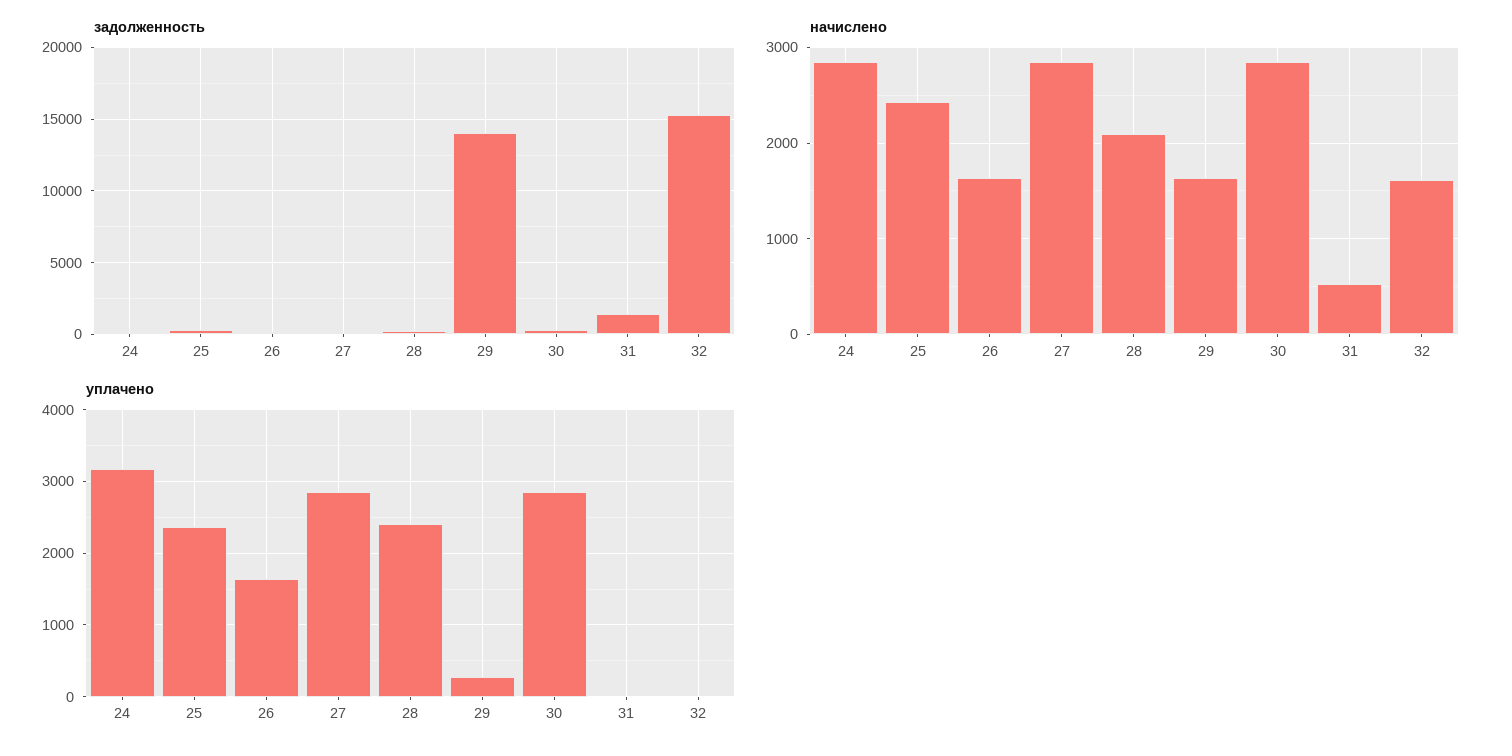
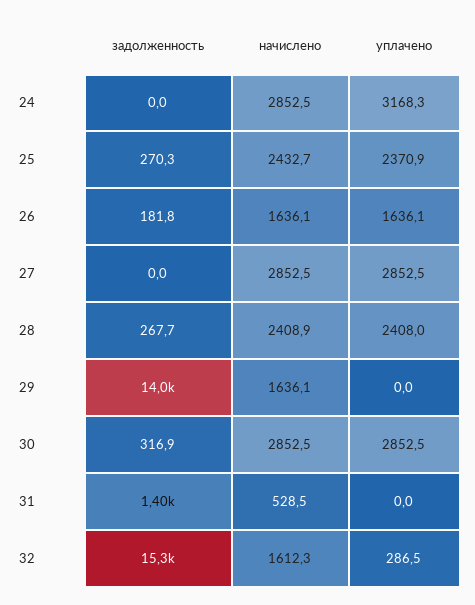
  {
    "задолженность": {
      "24": 0,
      "25": 270.3,
      "26": 181.8,
      "27": 0,
      "28": 267.7,
      "29": 14000,
      "30": 316.9,
      "31": 1400,
      "32": 15300
    },
    "начислено": {
      "24": 2852.5,
      "25": 2432.7,
      "26": 1636.1,
      "27": 2852.5,
-     "28": 2100,
+     "28": 2408.9,
      "29": 1636.1,
      "30": 2852.5,
      "31": 528.5,
      "32": 1612.3
    },
    "уплачено": {
      "24": 3168.3,
      "25": 2370.9,
      "26": 1636.1,
      "27": 2852.5,
      "28": 2408,
-     "29": 300,
+     "29": 0,
      "30": 2852.5,
      "31": 0,
-     "32": 0
+     "32": 286.5
    }
  }

